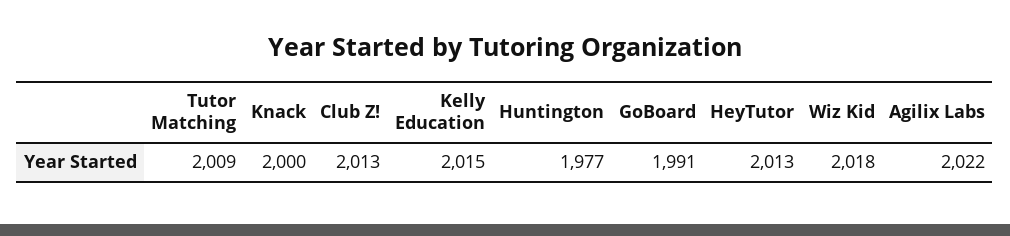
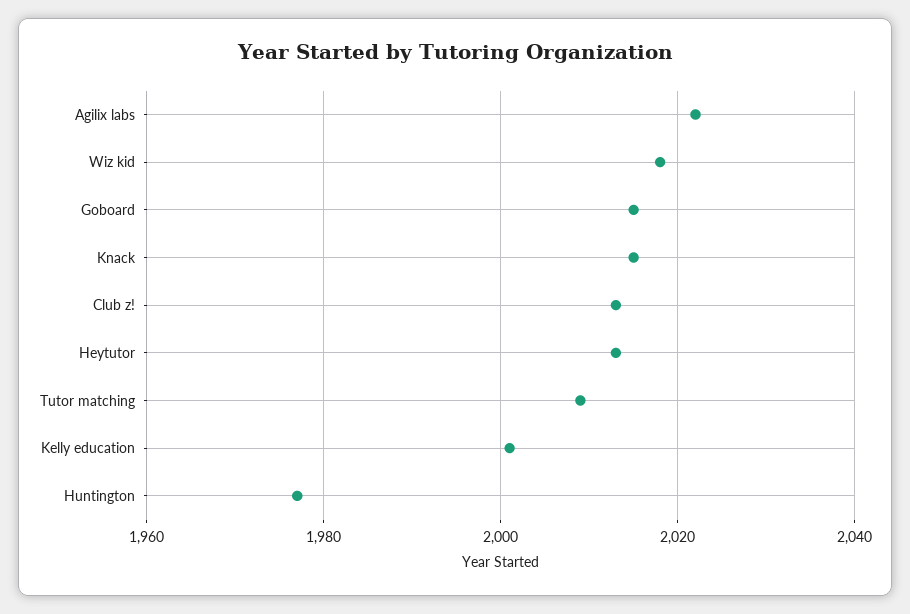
  {
    "Tutor Matching": 2009,
-   "Knack": 2000,
+   "Knack": 2015,
    "Club Z!": 2013,
-   "Kelly Education": 2015,
+   "Kelly Education": 2000,
    "Huntington": 1977,
-   "GoBoard": 1991,
+   "GoBoard": 2015,
    "HeyTutor": 2013,
    "Wiz Kid": 2018,
    "Agilix Labs": 2022
  }

